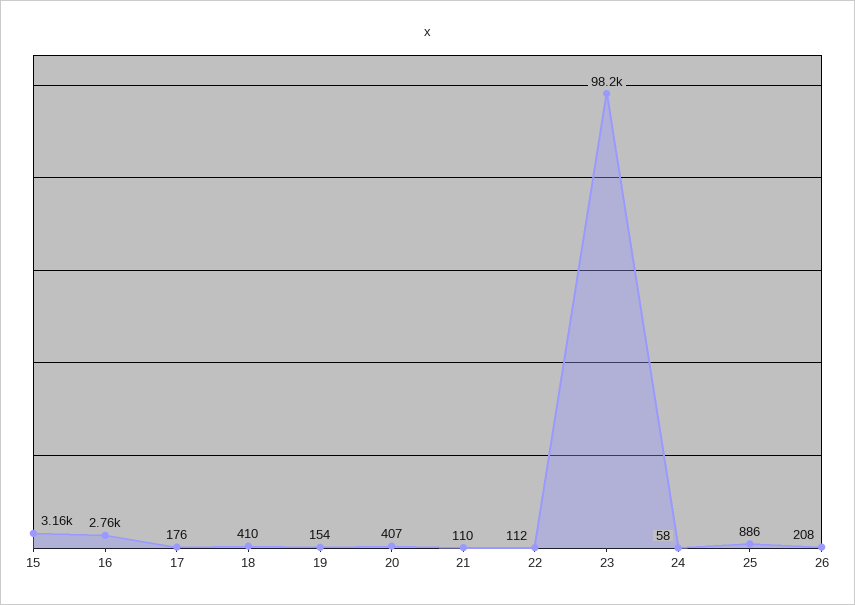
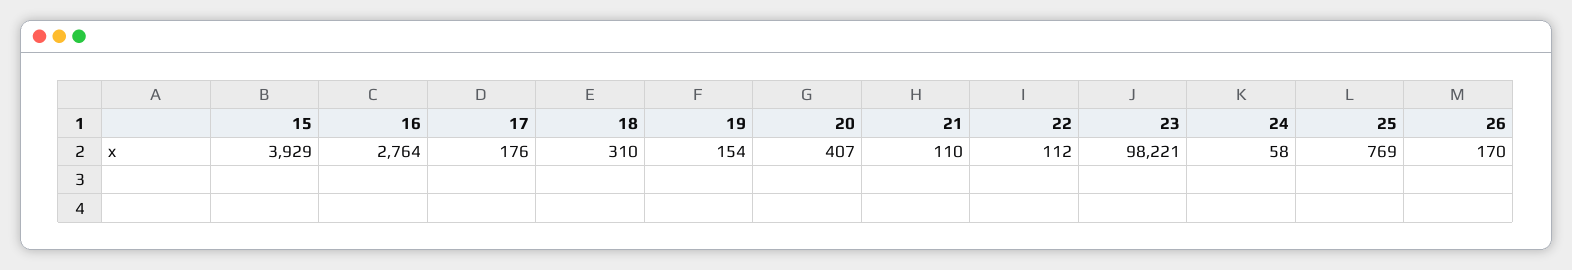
  {
-   "15": 3160,
+   "15": 3929,
    "16": 2764,
    "17": 176,
-   "18": 410,
+   "18": 310,
    "19": 154,
    "20": 407,
    "21": 110,
    "22": 112,
    "23": 98221,
    "24": 58,
-   "25": 886,
+   "25": 769,
-   "26": 208
+   "26": 170
  }

